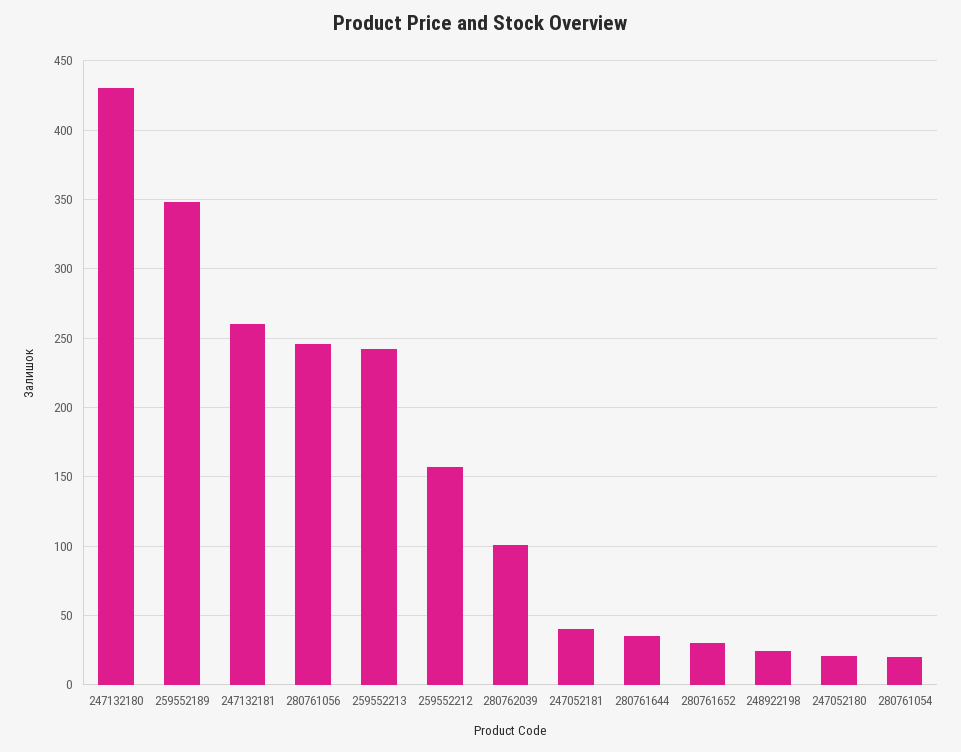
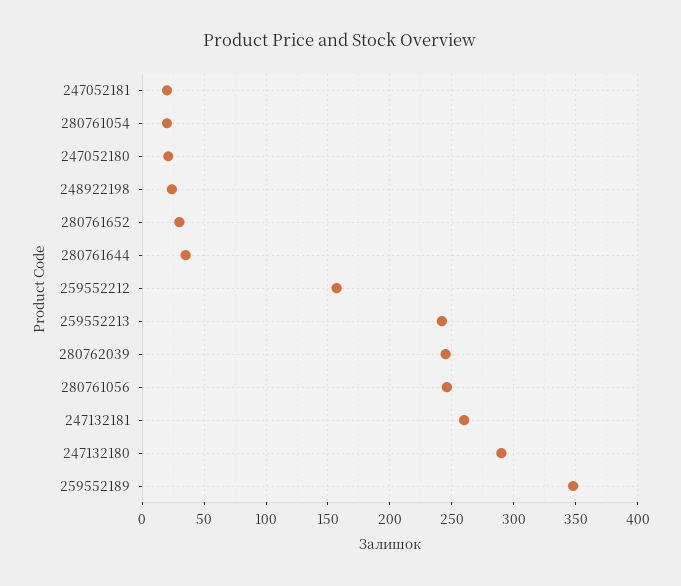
  {
-   "247132180": 430,
+   "247132180": 290,
    "259552189": 350,
    "247132181": 260,
    "280761056": 245,
    "259552213": 240,
    "259552212": 155,
-   "280762039": 100,
+   "280762039": 245,
-   "247052181": 40,
+   "247052181": 20,
    "280761644": 35,
    "280761652": 30,
    "248922198": 25,
    "247052180": 20,
    "280761054": 20
  }

